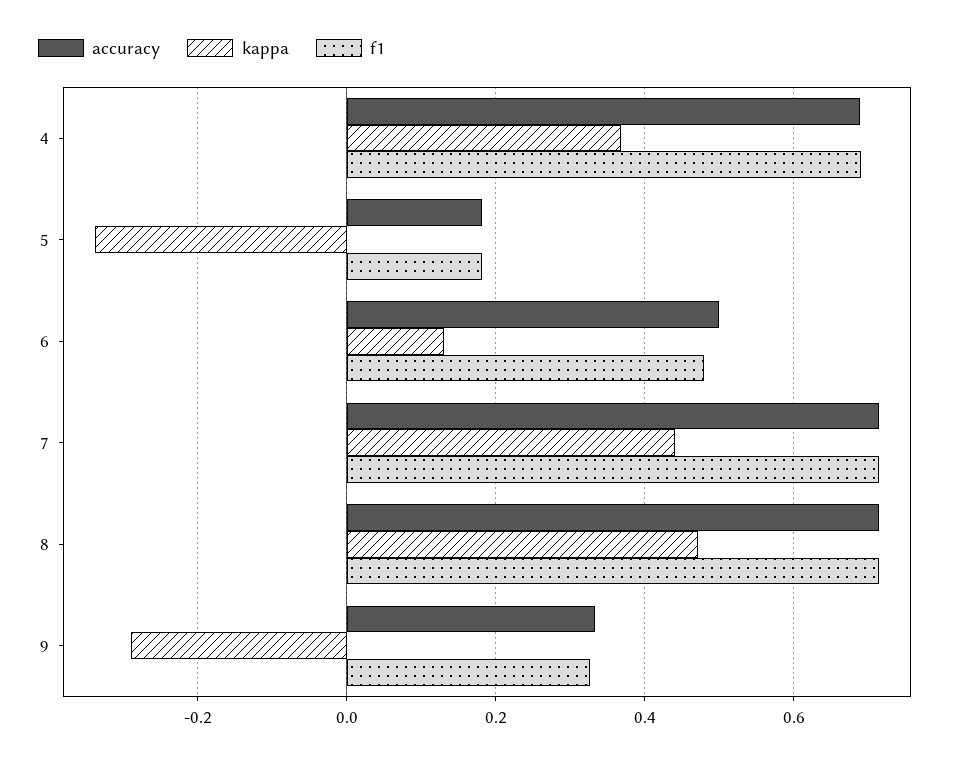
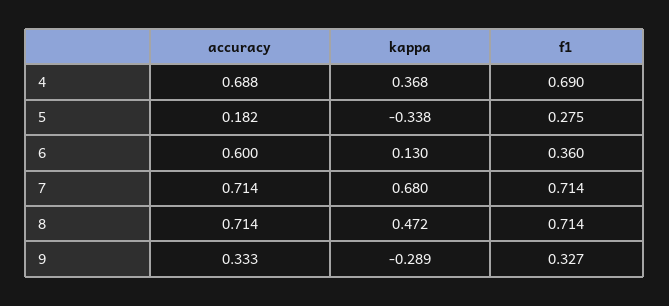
  {
    "accuracy": {
      "4": 0.688,
      "5": 0.182,
-     "6": 0.5,
+     "6": 0.6,
      "7": 0.714,
      "8": 0.714,
      "9": 0.333
    },
    "kappa": {
      "4": 0.368,
      "5": -0.338,
      "6": 0.13,
-     "7": 0.44,
+     "7": 0.68,
      "8": 0.472,
      "9": -0.289
    },
    "f1": {
      "4": 0.69,
-     "5": 0.18,
+     "5": 0.275,
-     "6": 0.48,
+     "6": 0.36,
      "7": 0.714,
      "8": 0.714,
      "9": 0.327
    }
  }

